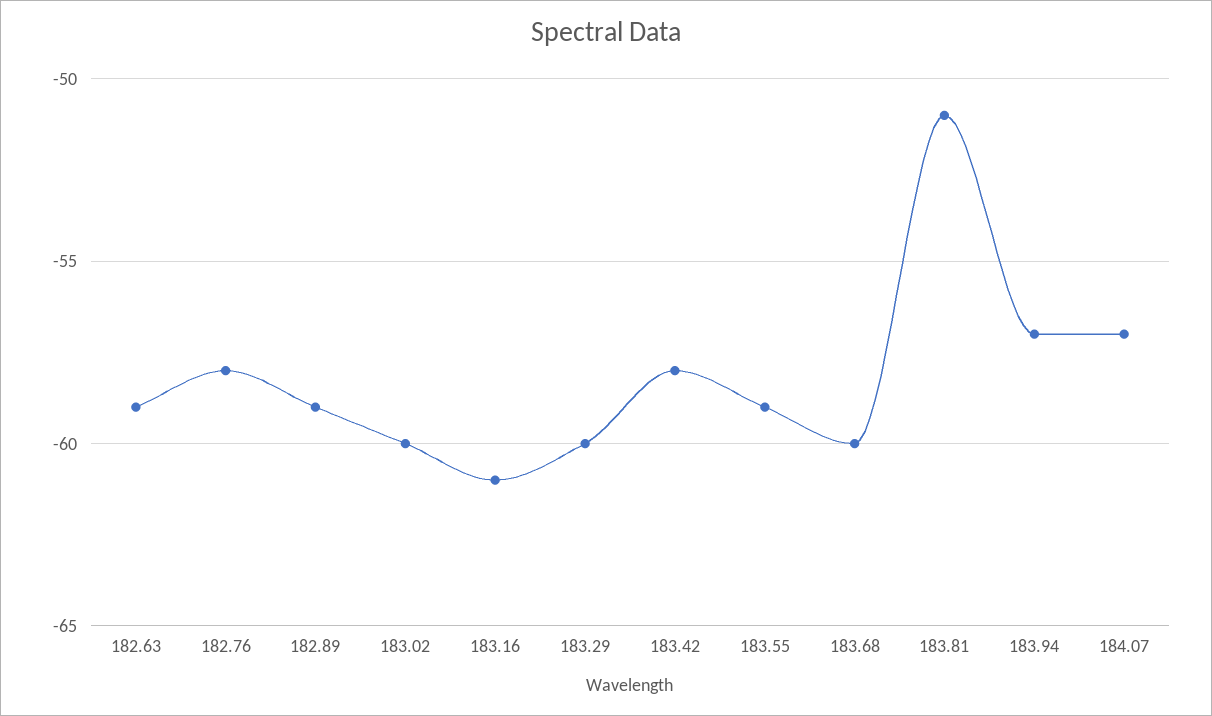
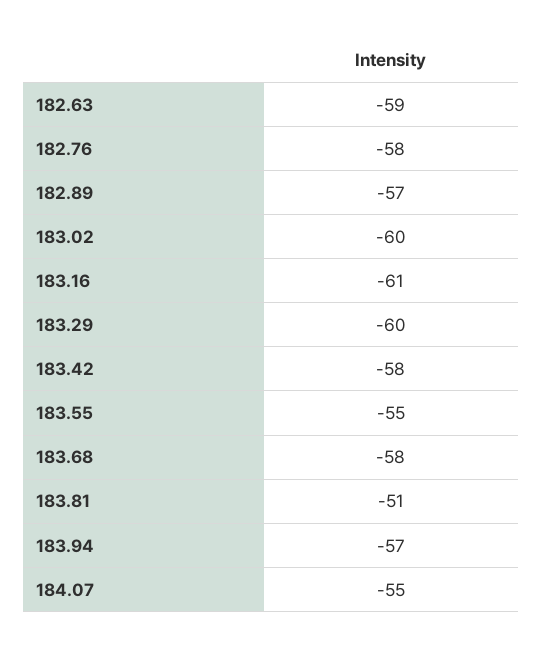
  {
    "182.63": -59,
    "182.76": -58,
-   "182.89": -59,
+   "182.89": -57,
    "183.02": -60,
    "183.16": -61,
    "183.29": -60,
    "183.42": -58,
-   "183.55": -59,
+   "183.55": -55,
-   "183.68": -60,
+   "183.68": -58,
    "183.81": -51,
    "183.94": -57,
-   "184.07": -57
+   "184.07": -55
  }

